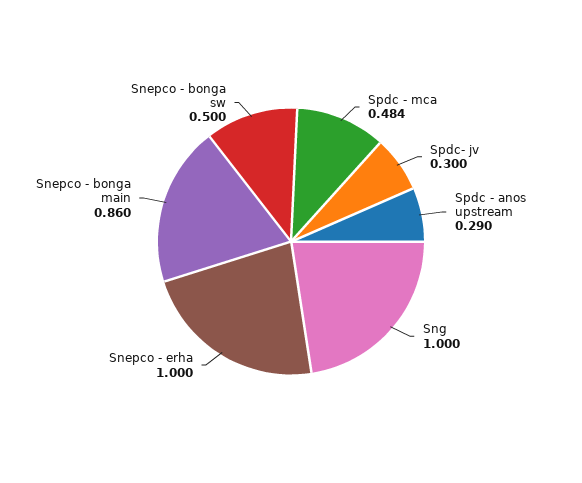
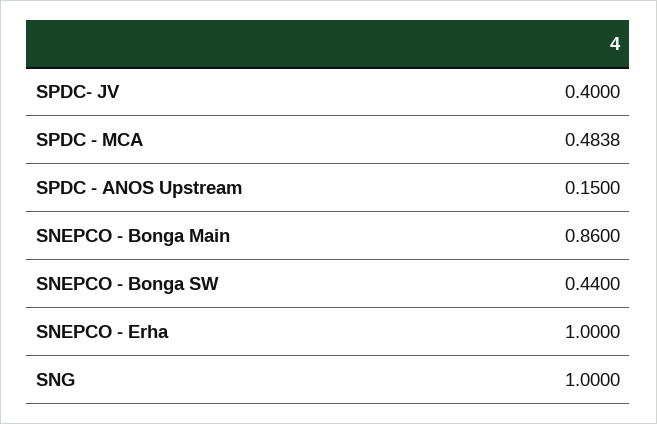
  {
    "Spdc - mca": 0.4838,
-   "Spdc- jv": 0.3,
+   "Spdc- jv": 0.4,
-   "Spdc - anos upstream": 0.29,
+   "Spdc - anos upstream": 0.15,
    "Sng": 1,
    "Snepco - erha": 1,
    "Snepco - bonga main": 0.86,
-   "Snepco - bonga sw": 0.5
+   "Snepco - bonga sw": 0.44
  }

